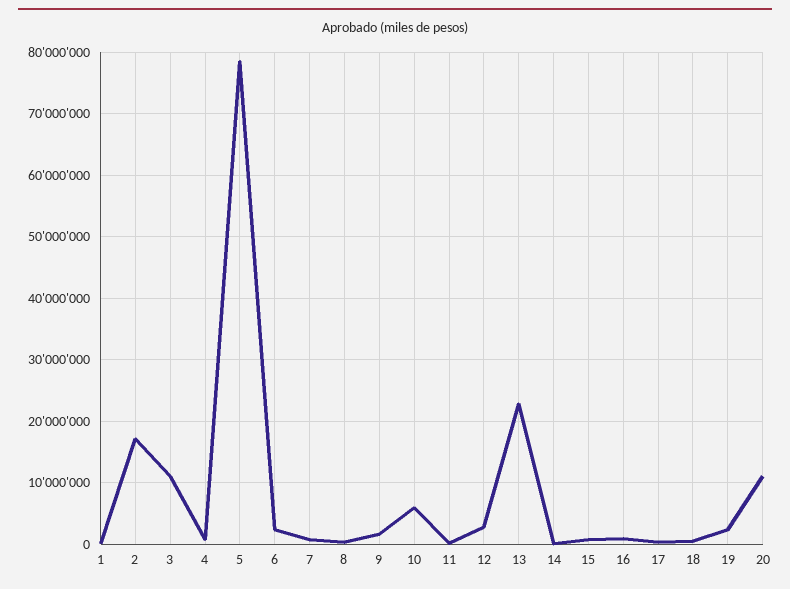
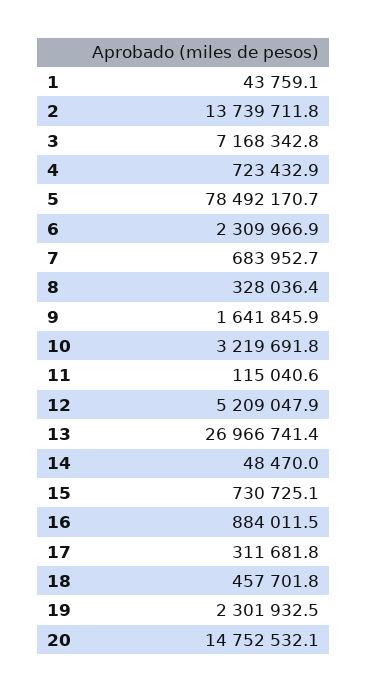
  {
    "1": 43759.1,
-   "2": 17000000,
+   "2": 13739711.8,
-   "3": 11000000,
+   "3": 7168342.8,
    "4": 723432.9,
    "5": 78492170.7,
    "6": 2309966.9,
    "7": 683952.7,
    "8": 328036.4,
    "9": 1641845.9,
-   "10": 6000000,
+   "10": 3219691.8,
    "11": 115040.6,
-   "12": 3000000,
+   "12": 5209047.9,
-   "13": 23000000,
+   "13": 26966741.4,
    "14": 48470,
    "15": 730725.1,
    "16": 884011.5,
    "17": 311681.8,
    "18": 457701.8,
    "19": 2301932.5,
-   "20": 11000000
+   "20": 14752532.1
  }

